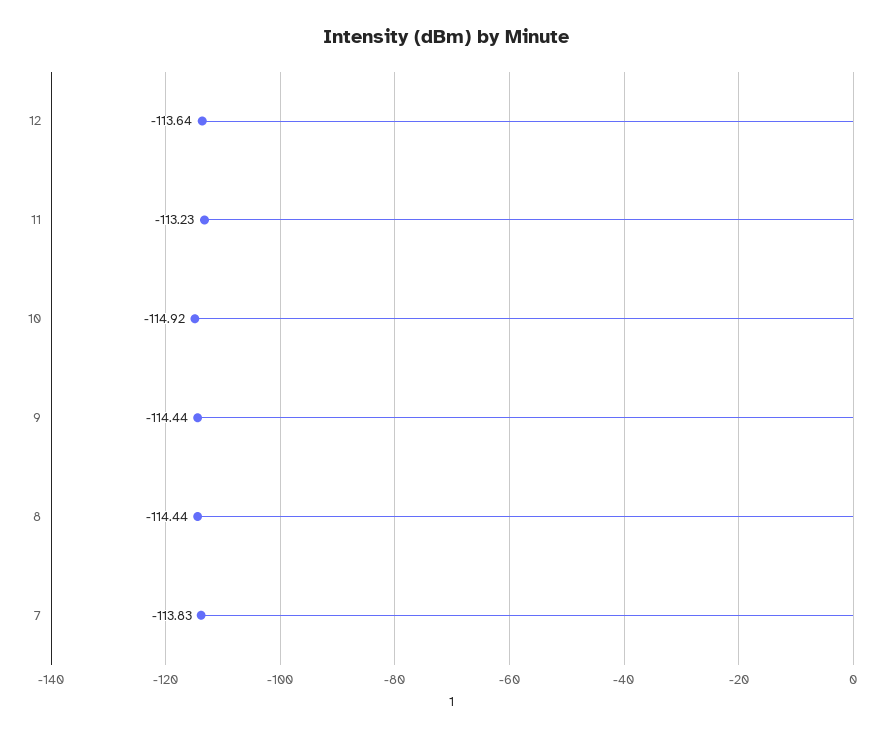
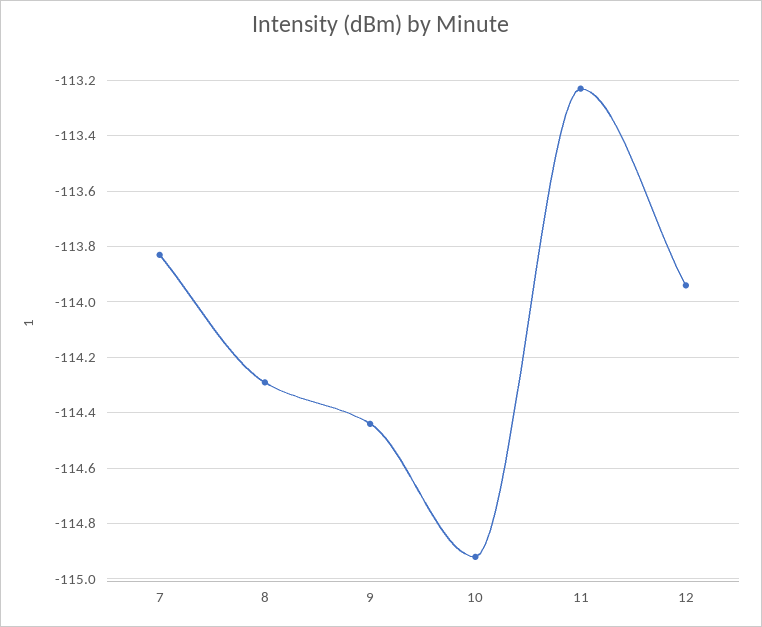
  {
-   "12": -113.64,
+   "12": -113.95,
    "11": -113.23,
    "10": -114.92,
    "9": -114.44,
-   "8": -114.44,
+   "8": -114.3,
    "7": -113.83
  }

